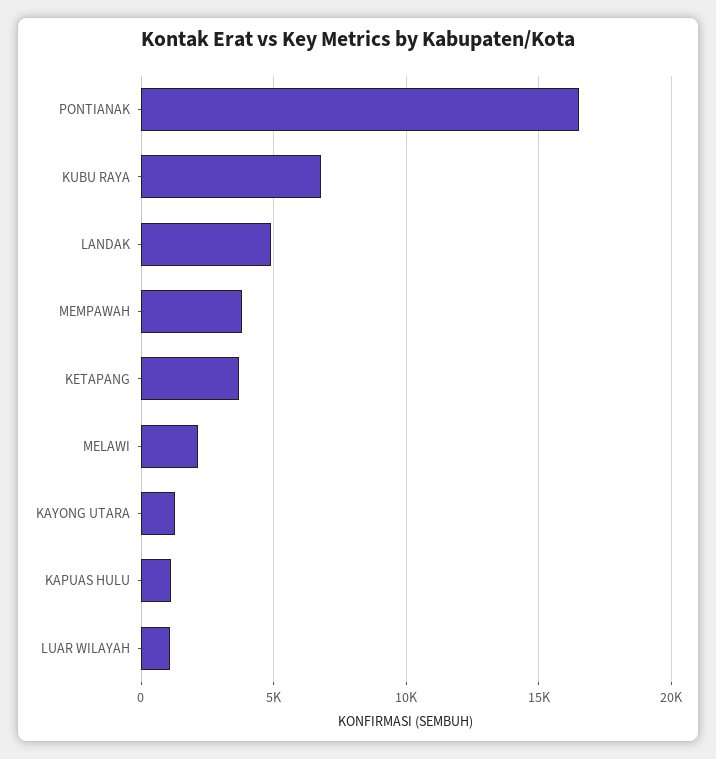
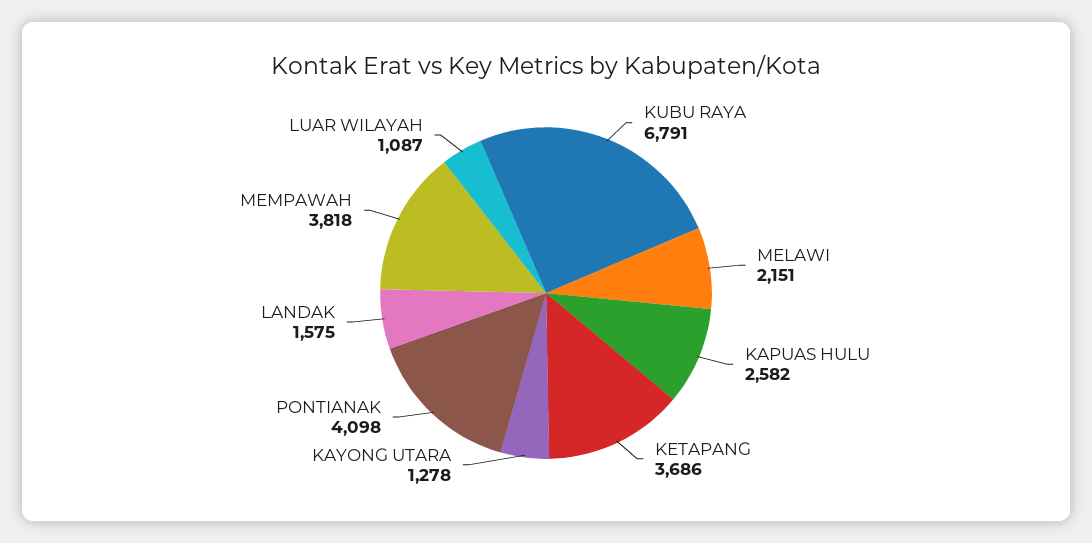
  {
-   "PONTIANAK": 16500,
+   "PONTIANAK": 4098,
    "KUBU RAYA": 6791,
-   "LANDAK": 5000,
+   "LANDAK": 1575,
    "MEMPAWAH": 3818,
    "KETAPANG": 3686,
    "MELAWI": 2151,
    "KAYONG UTARA": 1278,
-   "KAPUAS HULU": 1000,
+   "KAPUAS HULU": 2582,
    "LUAR WILAYAH": 1087
  }

